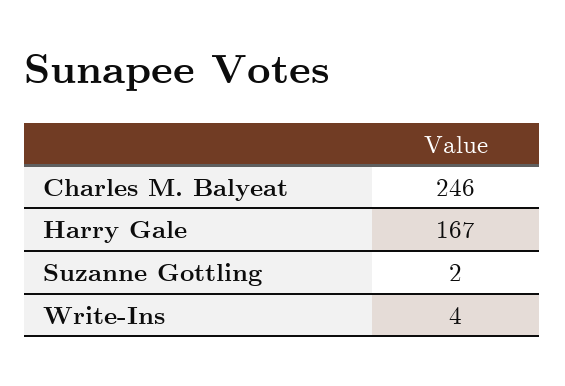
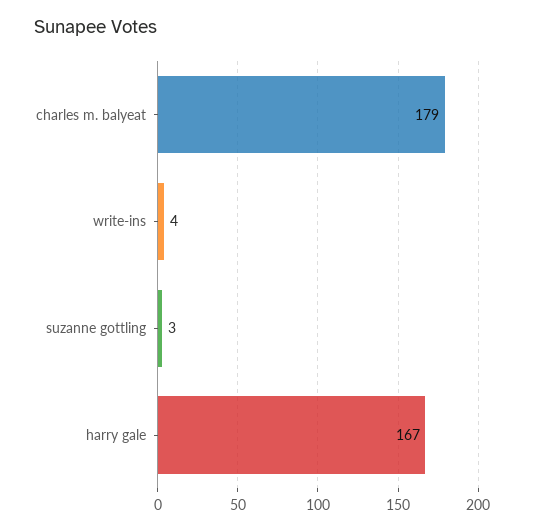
  {
-   "Charles M. Balyeat": 246,
+   "Charles M. Balyeat": 179,
    "Harry Gale": 167,
-   "Suzanne Gottling": 2,
+   "Suzanne Gottling": 3,
    "Write-Ins": 4
  }

